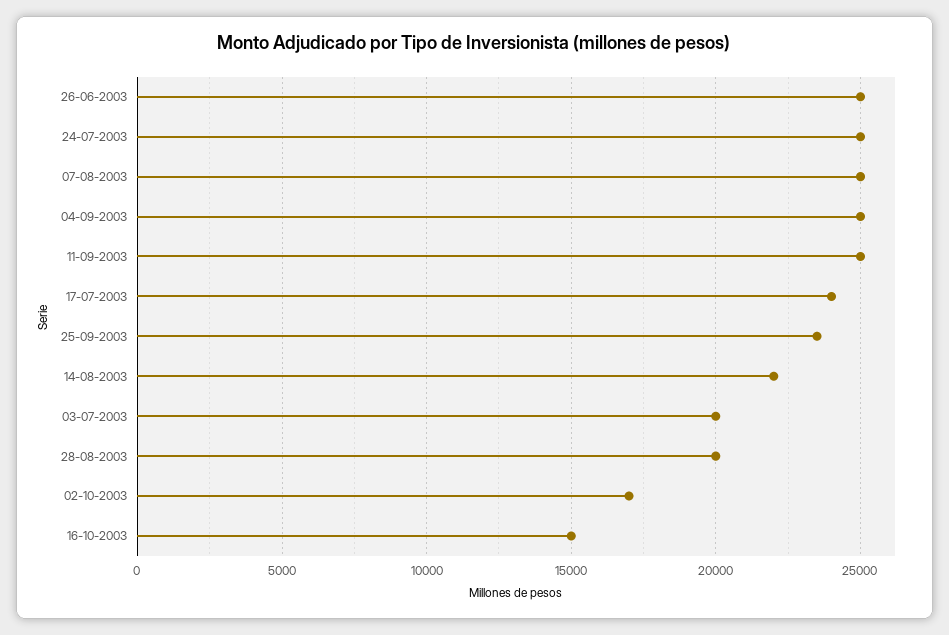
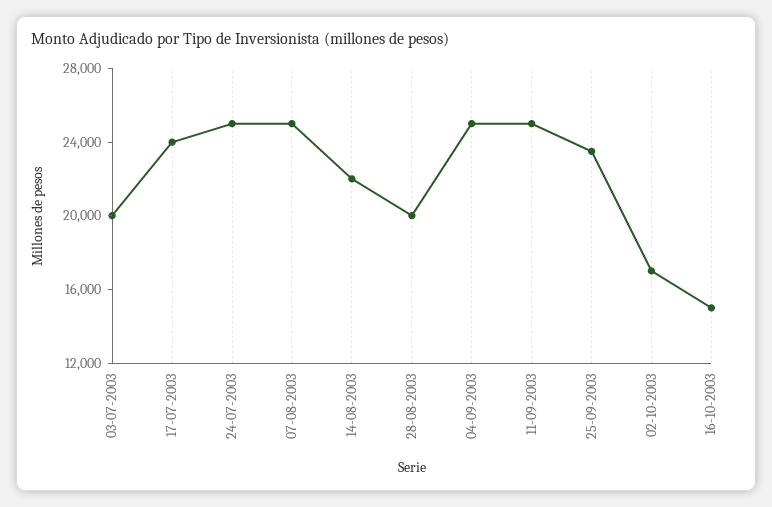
  {
-   "26-06-2003": 25000,
    "24-07-2003": 25000,
    "07-08-2003": 25000,
    "04-09-2003": 25000,
    "11-09-2003": 25000,
    "17-07-2003": 24000,
    "25-09-2003": 23500,
    "14-08-2003": 22000,
    "03-07-2003": 20000,
    "28-08-2003": 20000,
    "02-10-2003": 17000,
    "16-10-2003": 15000
  }

